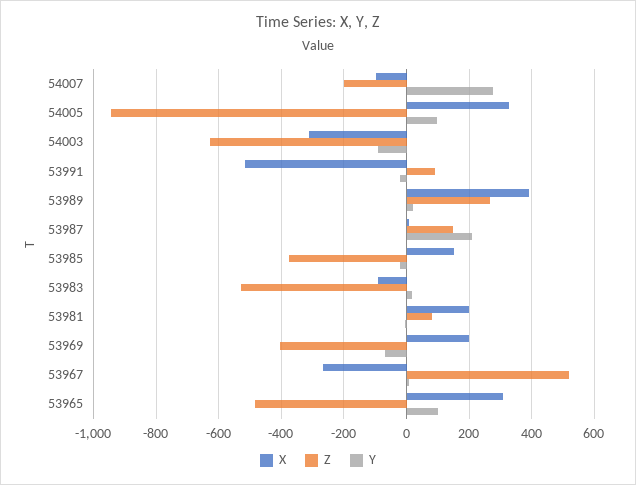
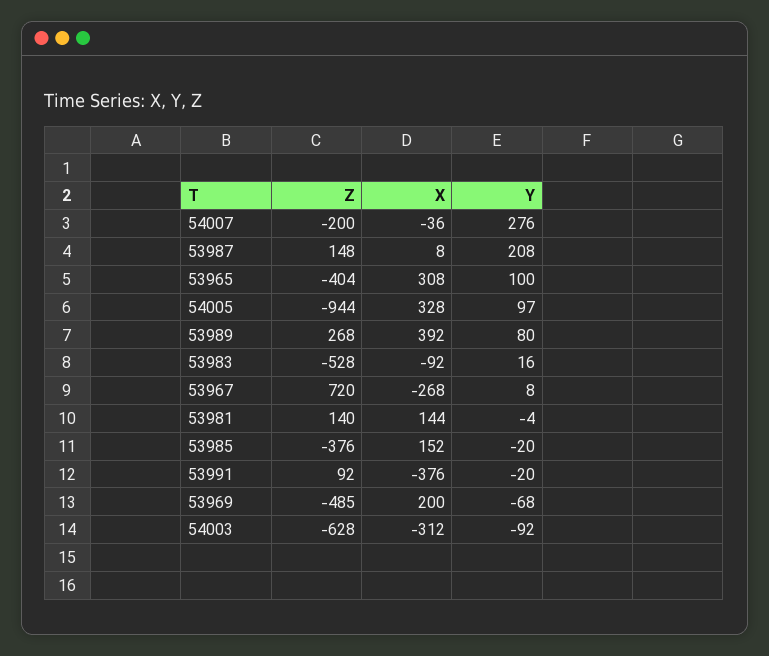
  {
    "X": {
-     "54007": -100,
+     "54007": -36,
      "54005": 328,
      "54003": -312,
-     "53991": -520,
+     "53991": -376,
      "53989": 392,
      "53987": 8,
      "53985": 152,
      "53983": -92,
-     "53981": 200,
+     "53981": 144,
      "53969": 200,
      "53967": -268,
      "53965": 308
    },
    "Z": {
      "54007": -200,
      "54005": -944,
      "54003": -628,
      "53991": 92,
      "53989": 268,
      "53987": 148,
      "53985": -376,
      "53983": -528,
-     "53981": 80,
+     "53981": 140,
-     "53969": -400,
+     "53969": -485,
-     "53967": 520,
+     "53967": 720,
-     "53965": -480
+     "53965": -404
    },
    "Y": {
      "54007": 276,
      "54005": 97,
      "54003": -92,
      "53991": -20,
-     "53989": 20,
+     "53989": 80,
      "53987": 208,
      "53985": -20,
      "53983": 16,
      "53981": -4,
      "53969": -68,
      "53967": 8,
      "53965": 100
    }
  }

